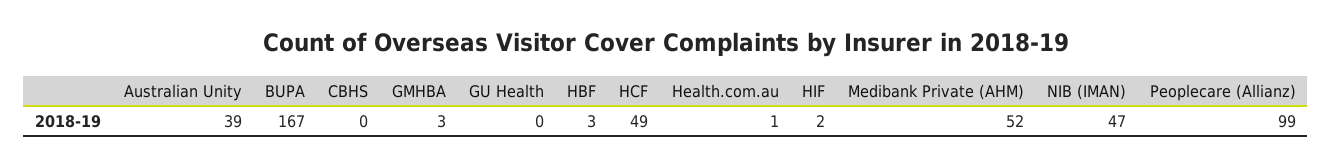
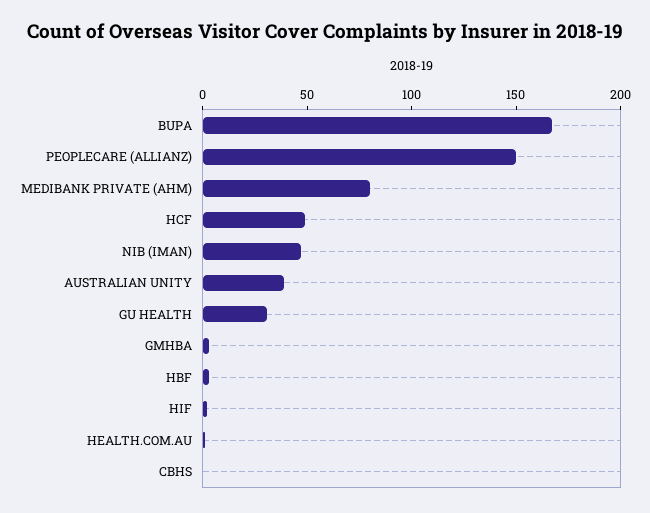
  {
    "Australian Unity": 39,
    "BUPA": 167,
    "CBHS": 0,
    "GMHBA": 3,
-   "GU Health": 0,
+   "GU Health": 30,
    "HBF": 3,
    "HCF": 49,
    "Health.com.au": 1,
    "HIF": 2,
-   "Medibank Private (AHM)": 52,
+   "Medibank Private (AHM)": 80,
    "NIB (IMAN)": 47,
-   "Peoplecare (Allianz)": 99
+   "Peoplecare (Allianz)": 150
  }

